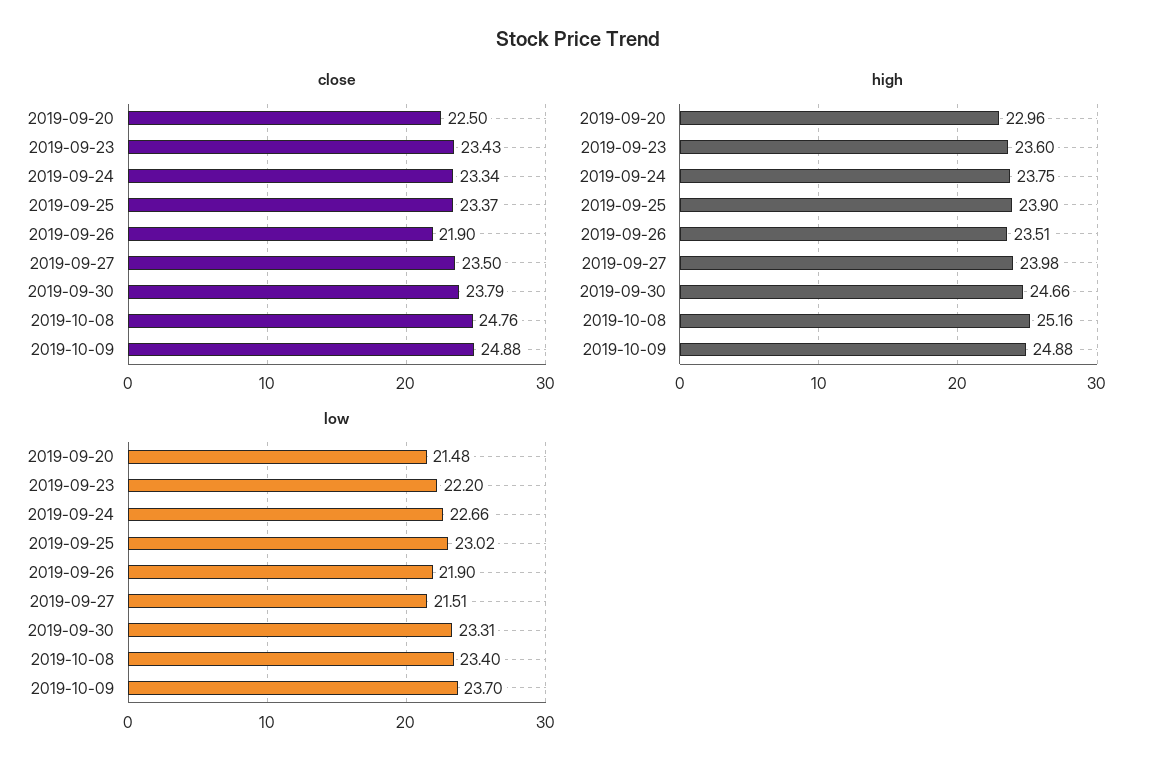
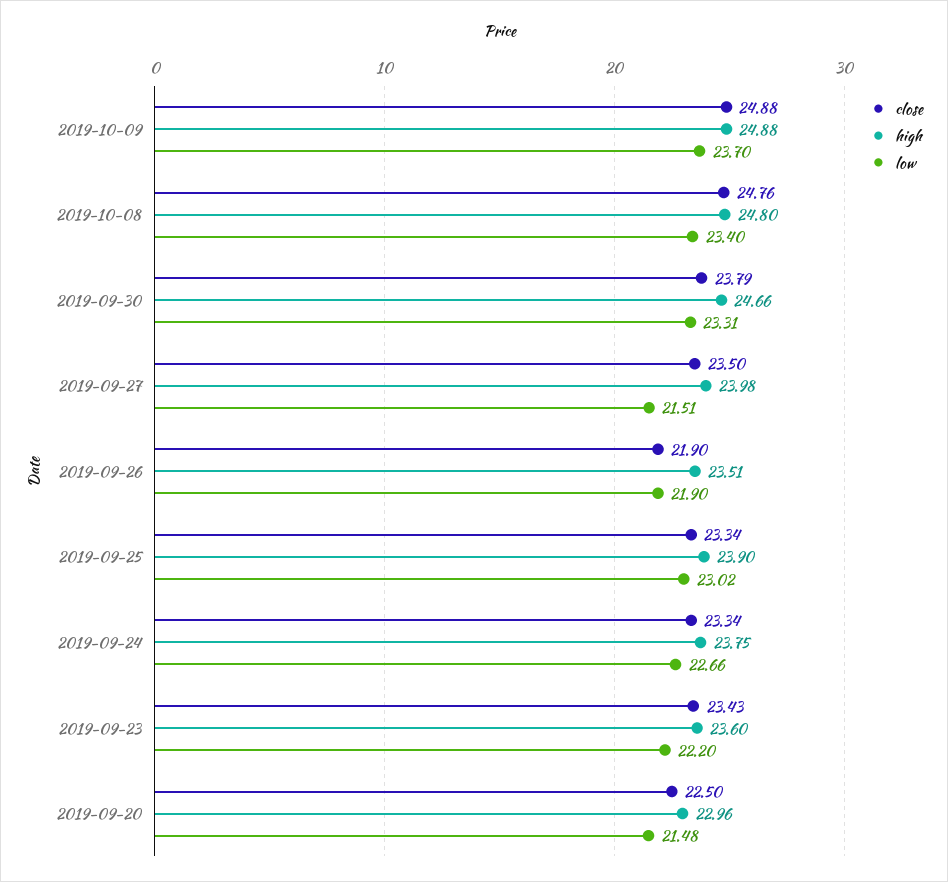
  {
    "close": {
      "2019-09-20": 22.5,
      "2019-09-23": 23.43,
      "2019-09-24": 23.34,
-     "2019-09-25": 23.37,
+     "2019-09-25": 23.34,
      "2019-09-26": 21.9,
      "2019-09-27": 23.5,
      "2019-09-30": 23.79,
      "2019-10-08": 24.76,
      "2019-10-09": 24.88
    },
    "high": {
      "2019-09-20": 22.96,
      "2019-09-23": 23.6,
      "2019-09-24": 23.75,
      "2019-09-25": 23.9,
      "2019-09-26": 23.51,
      "2019-09-27": 23.98,
      "2019-09-30": 24.66,
-     "2019-10-08": 25.16,
+     "2019-10-08": 24.8,
      "2019-10-09": 24.88
    },
    "low": {
      "2019-09-20": 21.48,
      "2019-09-23": 22.2,
      "2019-09-24": 22.66,
      "2019-09-25": 23.02,
      "2019-09-26": 21.9,
      "2019-09-27": 21.51,
      "2019-09-30": 23.31,
      "2019-10-08": 23.4,
      "2019-10-09": 23.7
    }
  }

